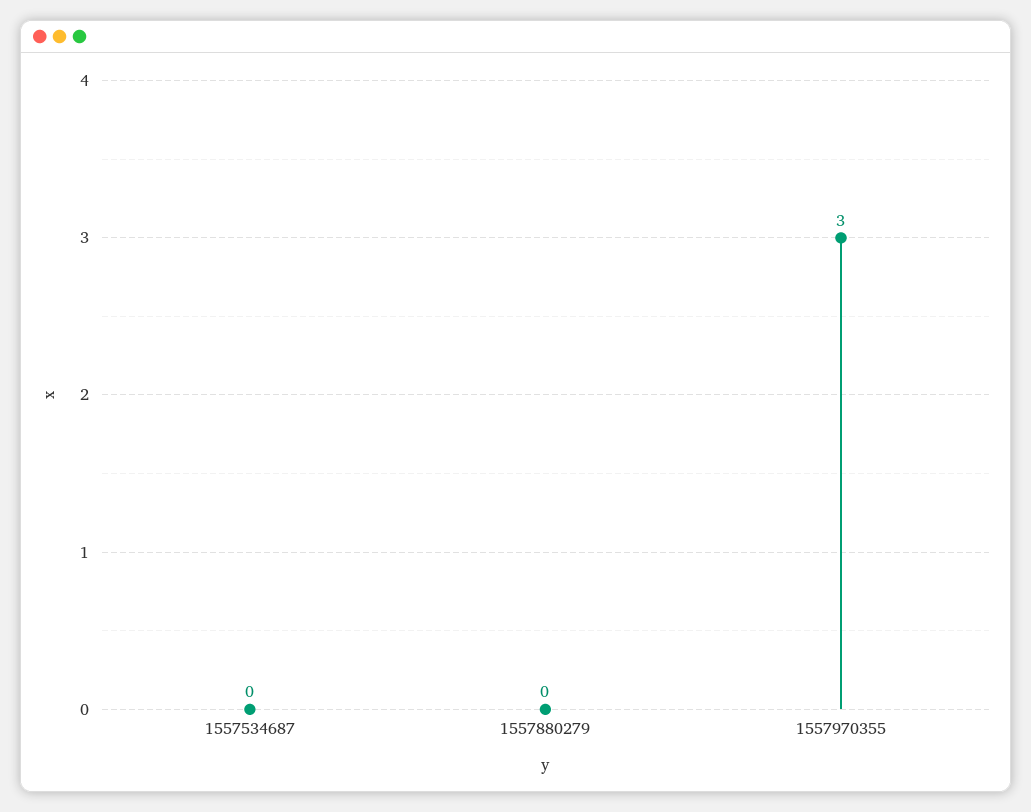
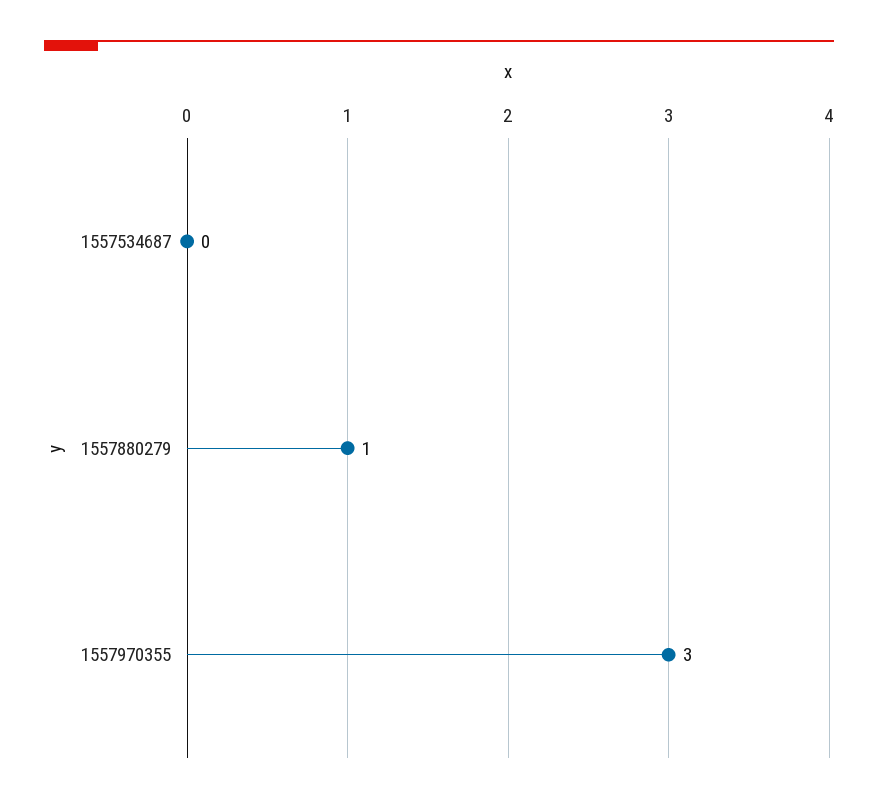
  {
    "1557534687": 0,
-   "1557880279": 0,
+   "1557880279": 1,
    "1557970355": 3
  }

